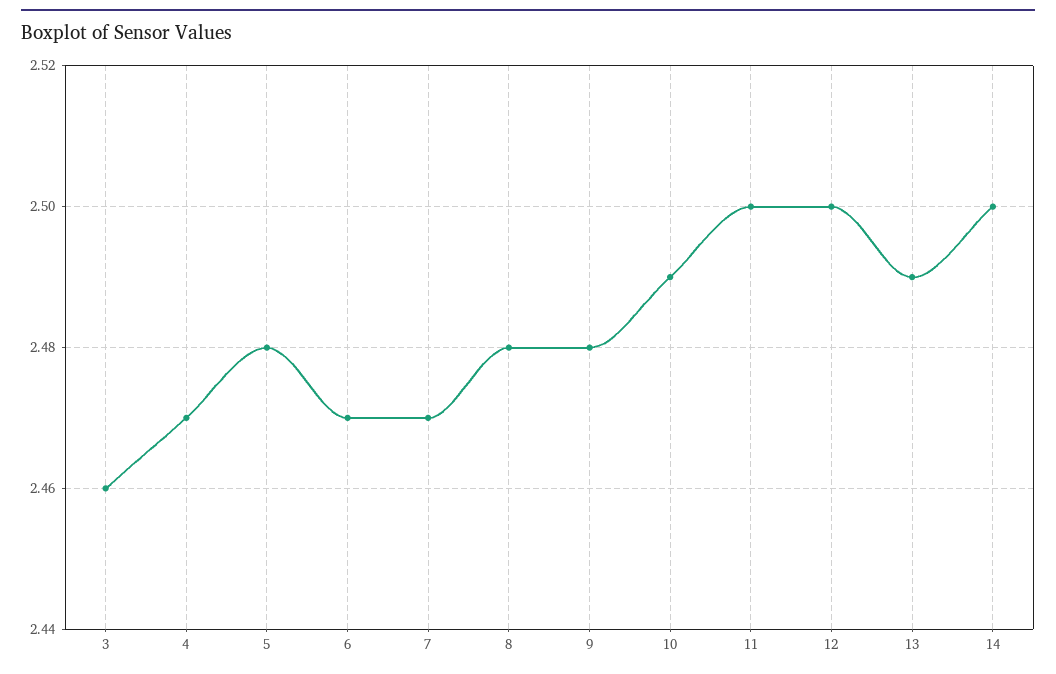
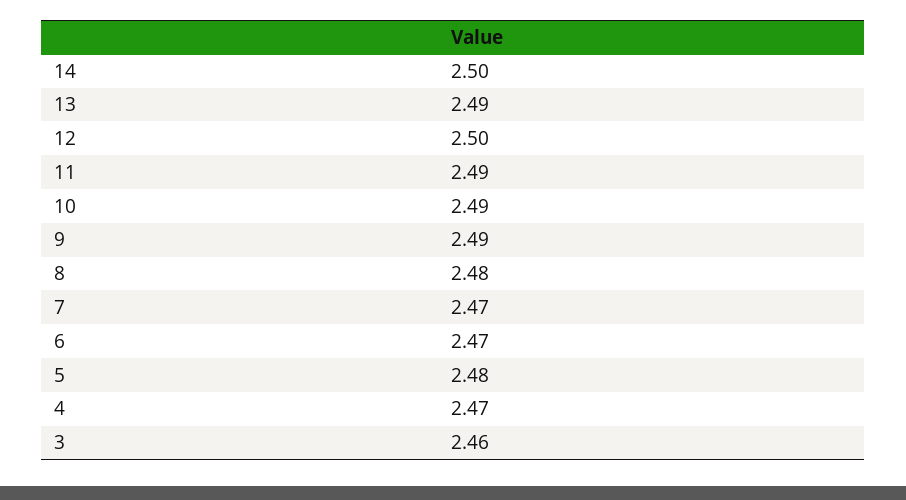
  {
    "3": 2.46,
    "4": 2.47,
    "5": 2.48,
    "6": 2.47,
    "7": 2.47,
    "8": 2.48,
-   "9": 2.48,
+   "9": 2.49,
    "10": 2.49,
-   "11": 2.5,
+   "11": 2.49,
    "12": 2.5,
    "13": 2.49,
    "14": 2.5
  }

